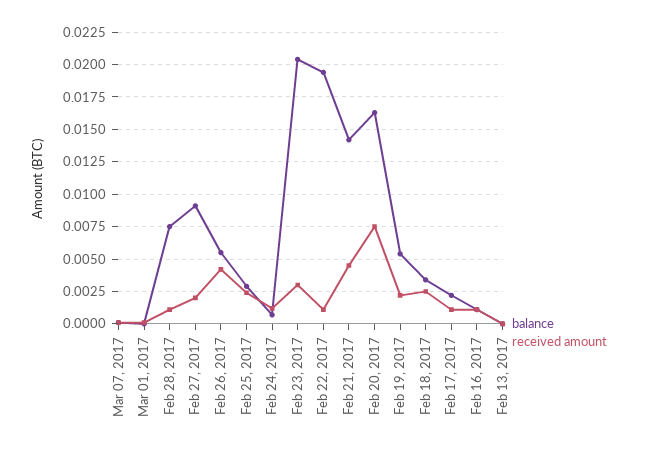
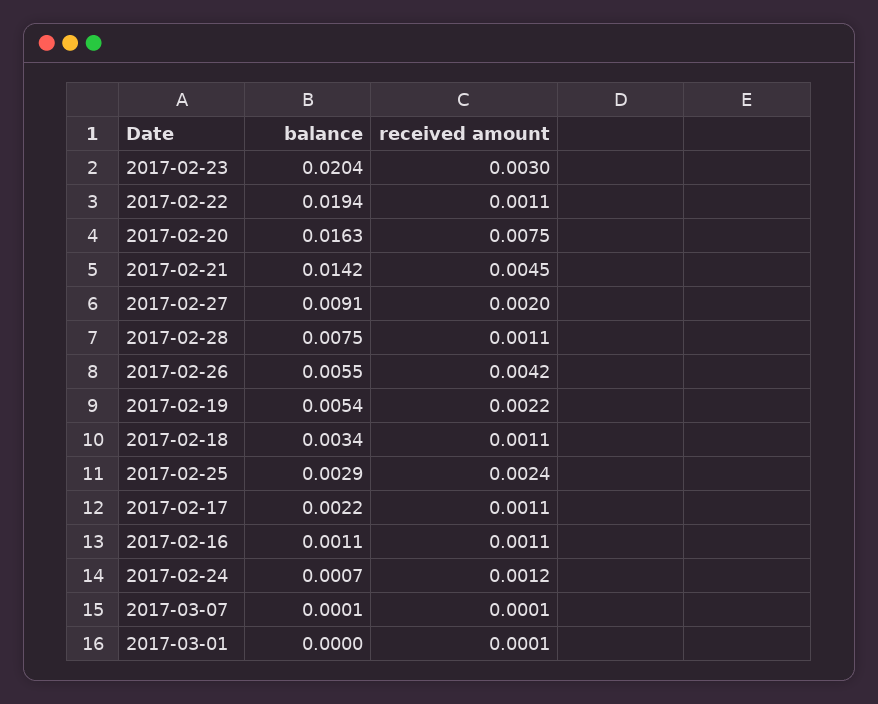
  {
    "balance": {
      "Mar 07, 2017": 0.0001,
      "Mar 01, 2017": 0,
      "Feb 28, 2017": 0.0075,
      "Feb 27, 2017": 0.0091,
      "Feb 26, 2017": 0.0055,
      "Feb 25, 2017": 0.0029,
      "Feb 24, 2017": 0.0007,
      "Feb 23, 2017": 0.0204,
      "Feb 22, 2017": 0.0194,
      "Feb 21, 2017": 0.0142,
      "Feb 20, 2017": 0.0163,
      "Feb 19, 2017": 0.0054,
      "Feb 18, 2017": 0.0034,
      "Feb 17, 2017": 0.0022,
-     "Feb 16, 2017": 0.0011,
+     "Feb 16, 2017": 0.0011
-     "Feb 13, 2017": 0
    },
    "received amount": {
      "Mar 07, 2017": 0.0001,
      "Mar 01, 2017": 0.0001,
      "Feb 28, 2017": 0.0011,
      "Feb 27, 2017": 0.002,
      "Feb 26, 2017": 0.0042,
      "Feb 25, 2017": 0.0024,
      "Feb 24, 2017": 0.0012,
      "Feb 23, 2017": 0.003,
      "Feb 22, 2017": 0.0011,
      "Feb 21, 2017": 0.0045,
      "Feb 20, 2017": 0.0075,
      "Feb 19, 2017": 0.0022,
-     "Feb 18, 2017": 0.0025,
+     "Feb 18, 2017": 0.0011,
      "Feb 17, 2017": 0.0011,
-     "Feb 16, 2017": 0.0011,
+     "Feb 16, 2017": 0.0011
-     "Feb 13, 2017": 0
    }
  }

